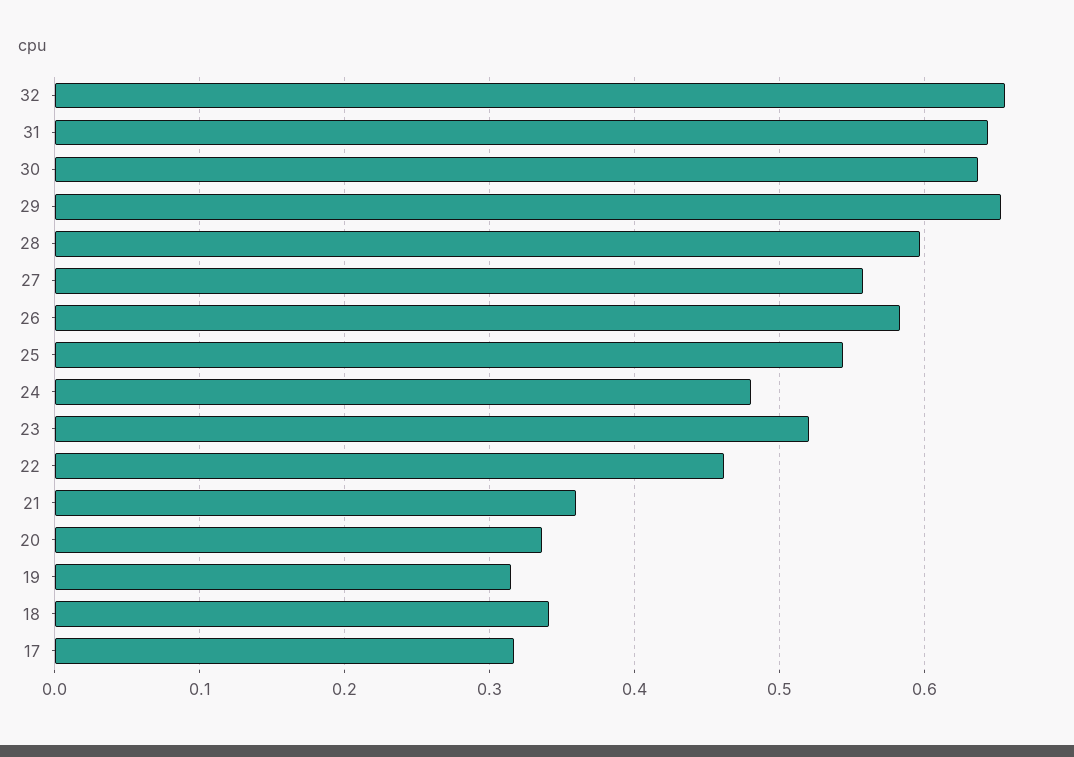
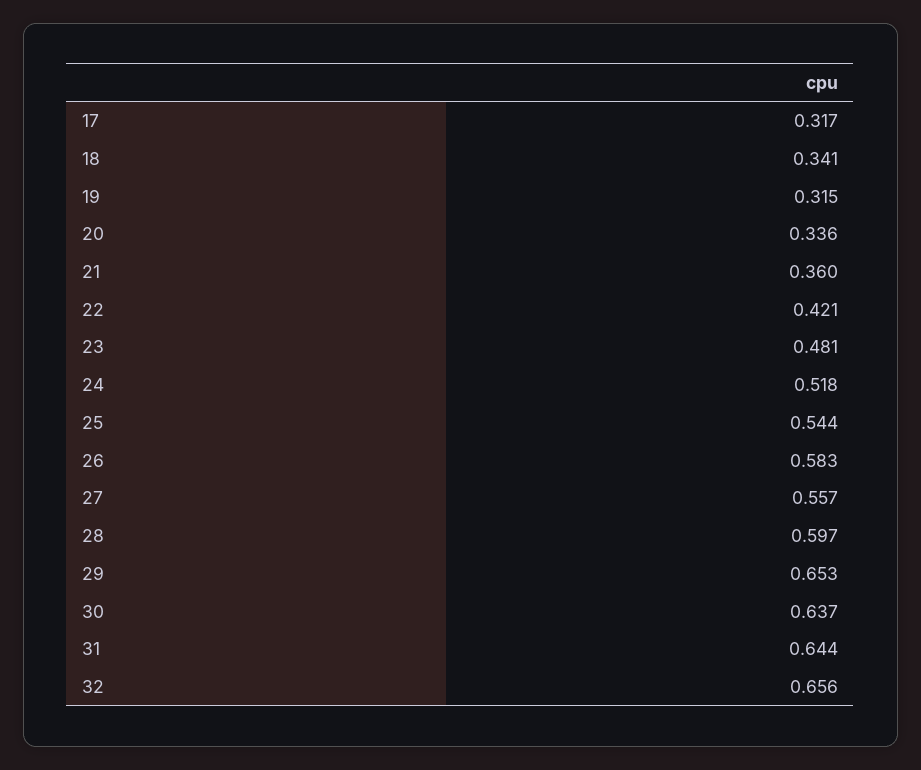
  {
    "32": 0.656,
    "31": 0.644,
    "30": 0.637,
    "29": 0.653,
    "28": 0.597,
    "27": 0.557,
    "26": 0.583,
    "25": 0.544,
-   "24": 0.48,
+   "24": 0.518,
-   "23": 0.52,
+   "23": 0.481,
-   "22": 0.46,
+   "22": 0.421,
    "21": 0.36,
    "20": 0.336,
    "19": 0.315,
    "18": 0.341,
    "17": 0.317
  }

